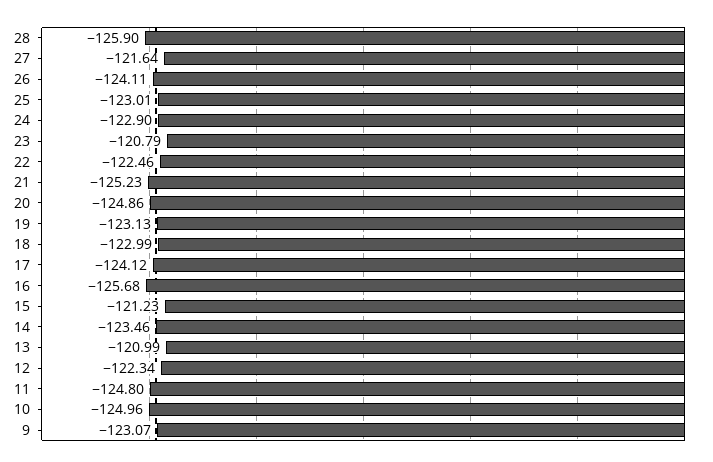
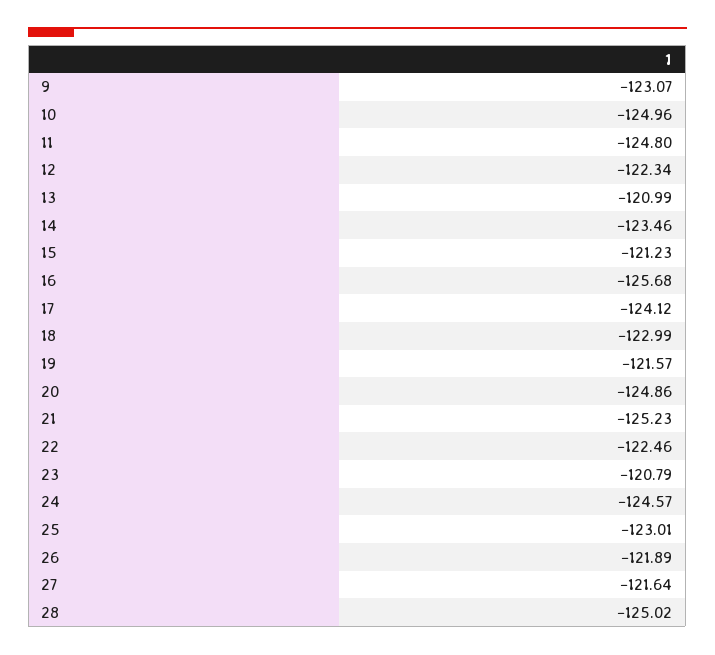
  {
-   "28": -125.9,
+   "28": -125.02,
    "27": -121.64,
-   "26": -124.11,
+   "26": -121.89,
    "25": -123.01,
-   "24": -122.9,
+   "24": -124.57,
    "23": -120.79,
    "22": -122.46,
    "21": -125.23,
    "20": -124.86,
-   "19": -123.13,
+   "19": -121.57,
    "18": -122.99,
    "17": -124.12,
    "16": -125.68,
    "15": -121.23,
    "14": -123.46,
    "13": -120.99,
    "12": -122.34,
    "11": -124.8,
    "10": -124.96,
    "9": -123.07
  }

